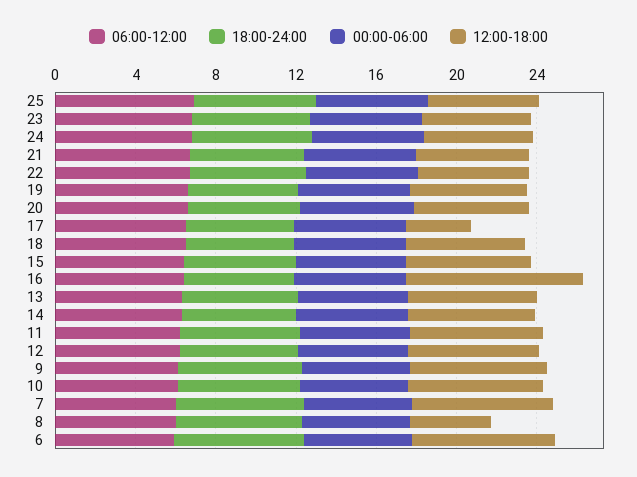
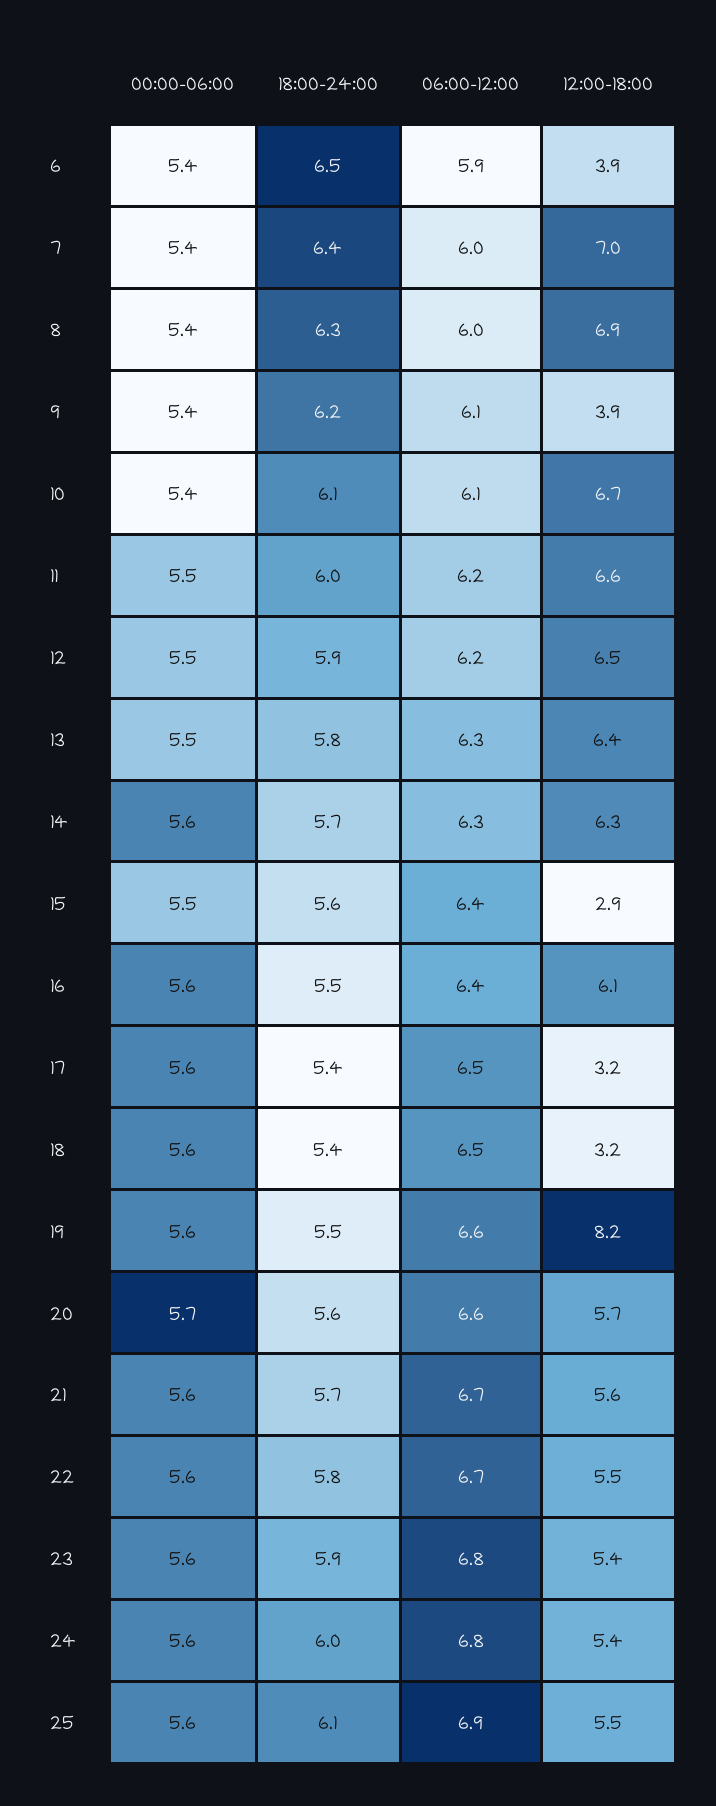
  {
    "06:00-12:00": {
      "25": 6.9,
      "23": 6.8,
      "24": 6.8,
      "21": 6.7,
      "22": 6.7,
      "19": 6.6,
      "20": 6.6,
      "17": 6.5,
      "18": 6.5,
      "15": 6.4,
      "16": 6.4,
      "13": 6.3,
      "14": 6.3,
      "11": 6.2,
      "12": 6.2,
      "9": 6.1,
      "10": 6.1,
      "7": 6,
      "8": 6,
      "6": 5.9
    },
    "18:00-24:00": {
      "25": 6.1,
      "23": 5.9,
      "24": 6,
      "21": 5.7,
      "22": 5.8,
      "19": 5.5,
      "20": 5.6,
      "17": 5.4,
      "18": 5.4,
      "15": 5.6,
      "16": 5.5,
      "13": 5.8,
      "14": 5.7,
      "11": 6,
      "12": 5.9,
      "9": 6.2,
      "10": 6.1,
      "7": 6.4,
      "8": 6.3,
      "6": 6.5
    },
    "00:00-06:00": {
      "25": 5.6,
      "23": 5.6,
      "24": 5.6,
      "21": 5.6,
      "22": 5.6,
      "19": 5.6,
      "20": 5.7,
      "17": 5.6,
      "18": 5.6,
      "15": 5.5,
      "16": 5.6,
      "13": 5.5,
      "14": 5.6,
      "11": 5.5,
      "12": 5.5,
      "9": 5.4,
      "10": 5.4,
      "7": 5.4,
      "8": 5.4,
      "6": 5.4
    },
    "12:00-18:00": {
      "25": 5.5,
      "23": 5.4,
      "24": 5.4,
      "21": 5.6,
      "22": 5.5,
-     "19": 6,
+     "19": 8.2,
      "20": 5.7,
      "17": 3.2,
-     "18": 6,
+     "18": 3.2,
-     "15": 6,
+     "15": 2.9,
-     "16": 9,
+     "16": 6.1,
      "13": 6.4,
      "14": 6.3,
      "11": 6.6,
      "12": 6.5,
-     "9": 7,
+     "9": 3.9,
      "10": 6.7,
      "7": 7,
-     "8": 4,
+     "8": 6.9,
-     "6": 7
+     "6": 3.9
    }
  }

